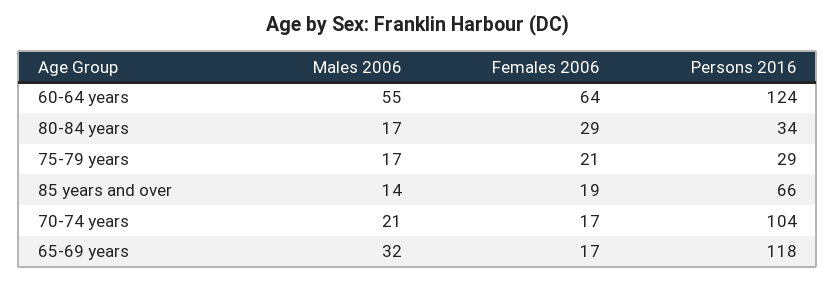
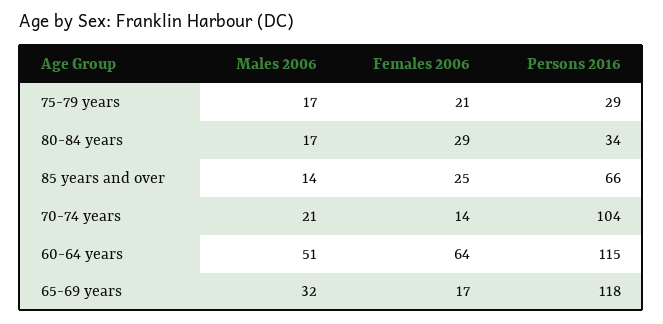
  {
    "Males 2006": {
-     "60-64 years": 55,
+     "60-64 years": 51,
      "80-84 years": 17,
      "75-79 years": 17,
      "85 years and over": 14,
      "70-74 years": 21,
      "65-69 years": 32
    },
    "Females 2006": {
      "60-64 years": 64,
      "80-84 years": 29,
      "75-79 years": 21,
-     "85 years and over": 19,
+     "85 years and over": 25,
-     "70-74 years": 17,
+     "70-74 years": 14,
      "65-69 years": 17
    },
    "Persons 2016": {
-     "60-64 years": 124,
+     "60-64 years": 115,
      "80-84 years": 34,
      "75-79 years": 29,
      "85 years and over": 66,
      "70-74 years": 104,
      "65-69 years": 118
    }
  }

